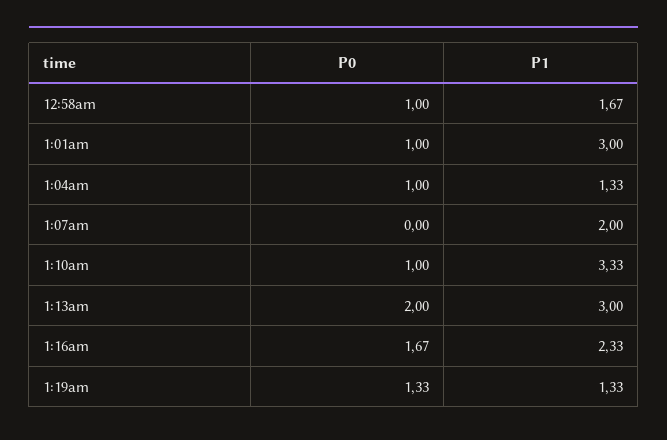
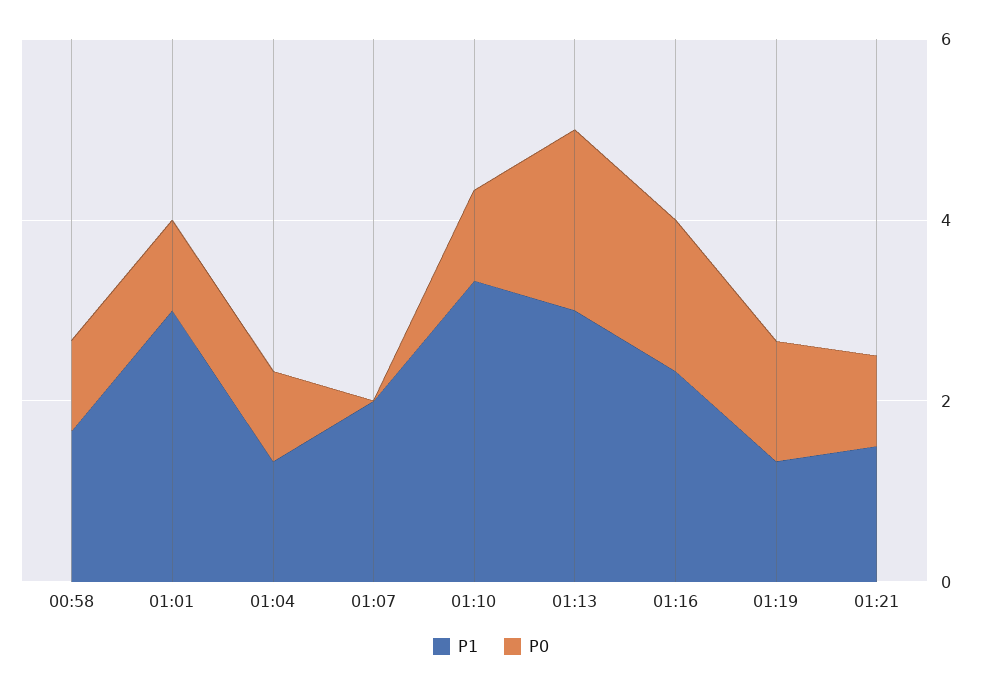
  {
    "P0": {
      "12:58am": 1,
      "1:01am": 1,
      "1:04am": 1,
      "1:07am": 0,
      "1:10am": 1,
      "1:13am": 2,
      "1:16am": 1.67,
-     "1:19am": 1.33
+     "1:19am": 1.33,
+     "01:21": 1
    },
    "P1": {
      "12:58am": 1.67,
      "1:01am": 3,
      "1:04am": 1.33,
      "1:07am": 2,
      "1:10am": 3.33,
      "1:13am": 3,
      "1:16am": 2.33,
-     "1:19am": 1.33
+     "1:19am": 1.33,
+     "01:21": 1.5
    }
  }

